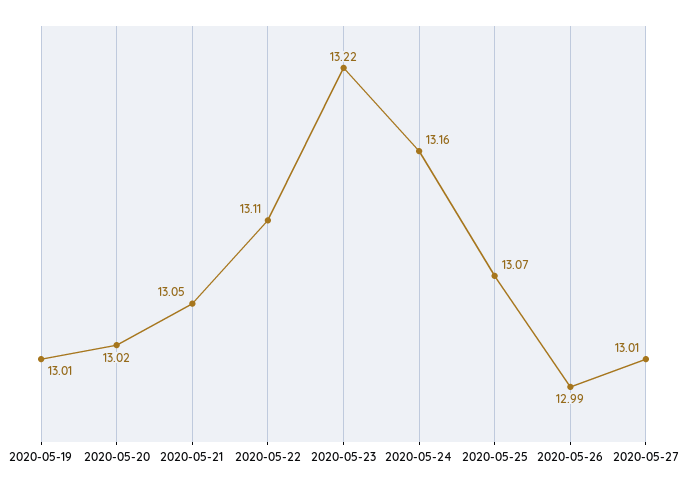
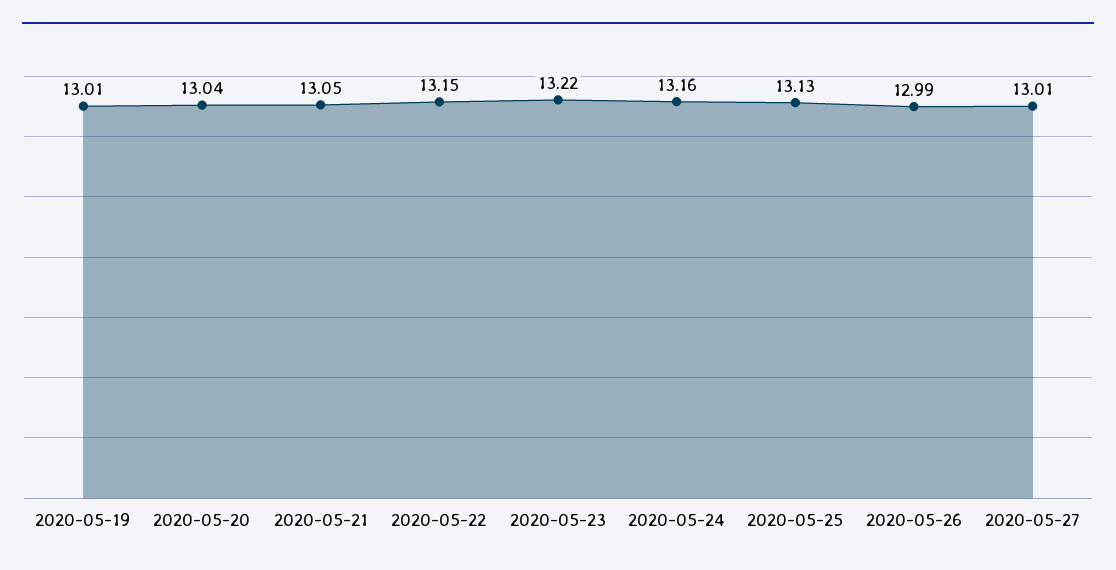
  {
    "2020-05-19": 13.01,
-   "2020-05-20": 13.02,
+   "2020-05-20": 13.04,
    "2020-05-21": 13.05,
-   "2020-05-22": 13.11,
+   "2020-05-22": 13.15,
    "2020-05-23": 13.22,
    "2020-05-24": 13.16,
-   "2020-05-25": 13.07,
+   "2020-05-25": 13.13,
    "2020-05-26": 12.99,
    "2020-05-27": 13.01
  }

